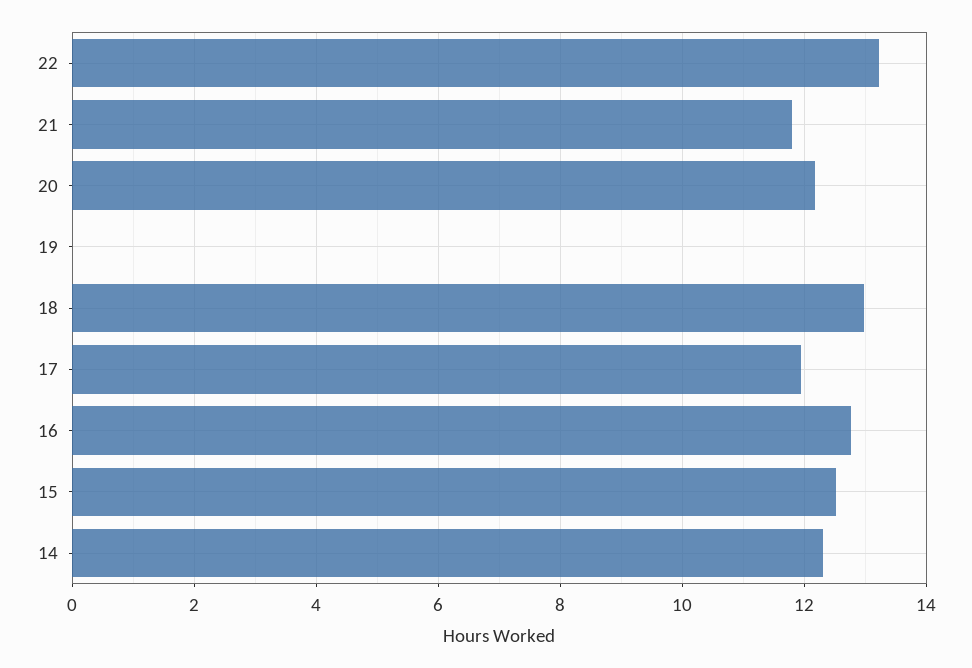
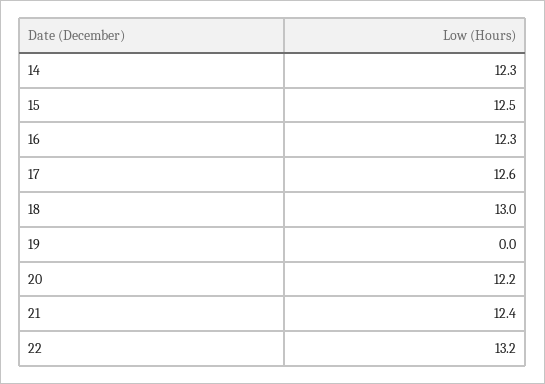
  {
    "22": 13.2,
-   "21": 11.8,
+   "21": 12.4,
    "20": 12.2,
    "19": 0,
    "18": 13,
-   "17": 12,
+   "17": 12.6,
-   "16": 12.8,
+   "16": 12.3,
    "15": 12.5,
    "14": 12.3
  }

